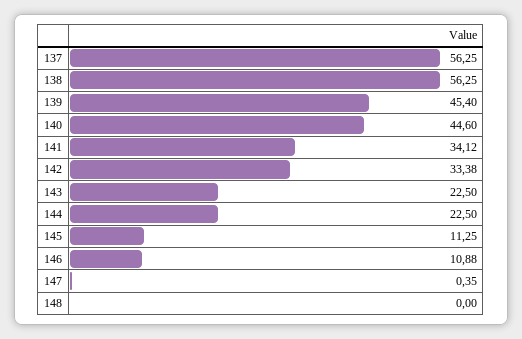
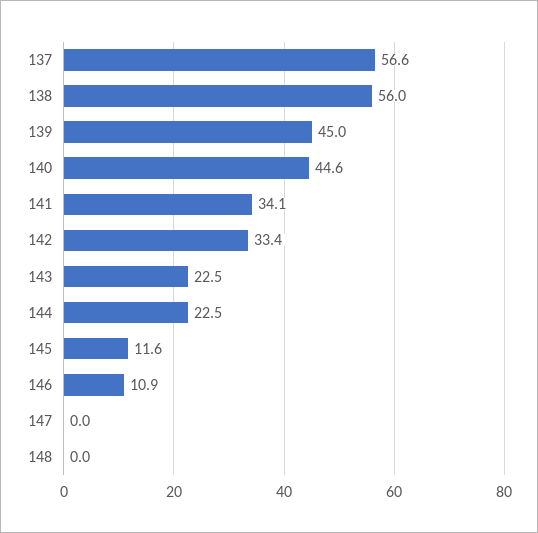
  {
-   "137": 56.25,
+   "137": 56.6,
-   "138": 56.25,
+   "138": 56,
-   "139": 45.4,
+   "139": 45,
    "140": 44.6,
    "141": 34.12,
    "142": 33.38,
    "143": 22.5,
    "144": 22.5,
-   "145": 11.25,
+   "145": 11.6,
    "146": 10.88,
-   "147": 0.35,
+   "147": 0,
    "148": 0
  }

